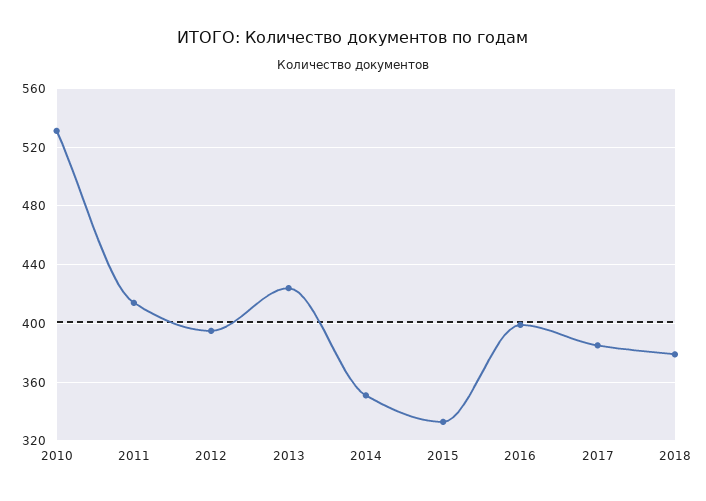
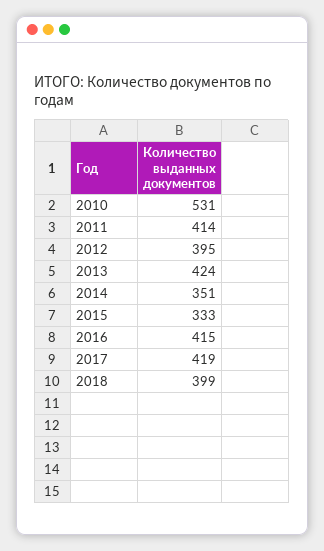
  {
    "2010": 531,
    "2011": 414,
    "2012": 395,
    "2013": 424,
    "2014": 351,
    "2015": 333,
-   "2016": 400,
+   "2016": 415,
-   "2017": 385,
+   "2017": 419,
-   "2018": 380
+   "2018": 399
  }

